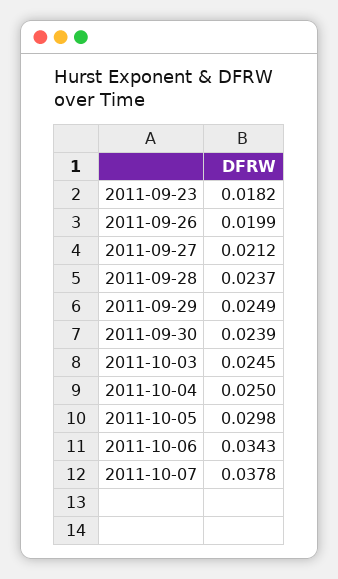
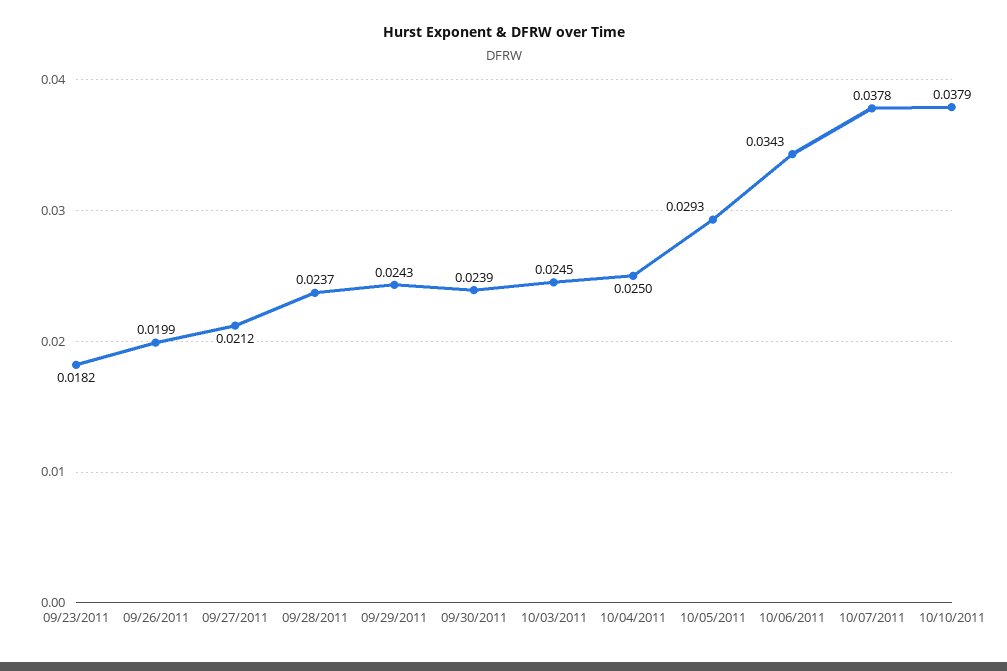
  {
    "2011-09-23": 0.0182,
    "2011-09-26": 0.0199,
    "2011-09-27": 0.0212,
    "2011-09-28": 0.0237,
-   "2011-09-29": 0.0249,
+   "2011-09-29": 0.0243,
    "2011-09-30": 0.0239,
    "2011-10-03": 0.0245,
    "2011-10-04": 0.025,
-   "2011-10-05": 0.0298,
+   "2011-10-05": 0.0293,
    "2011-10-06": 0.0343,
-   "2011-10-07": 0.0378
+   "2011-10-07": 0.0378,
+   "10/10/2011": 0.0379
  }

